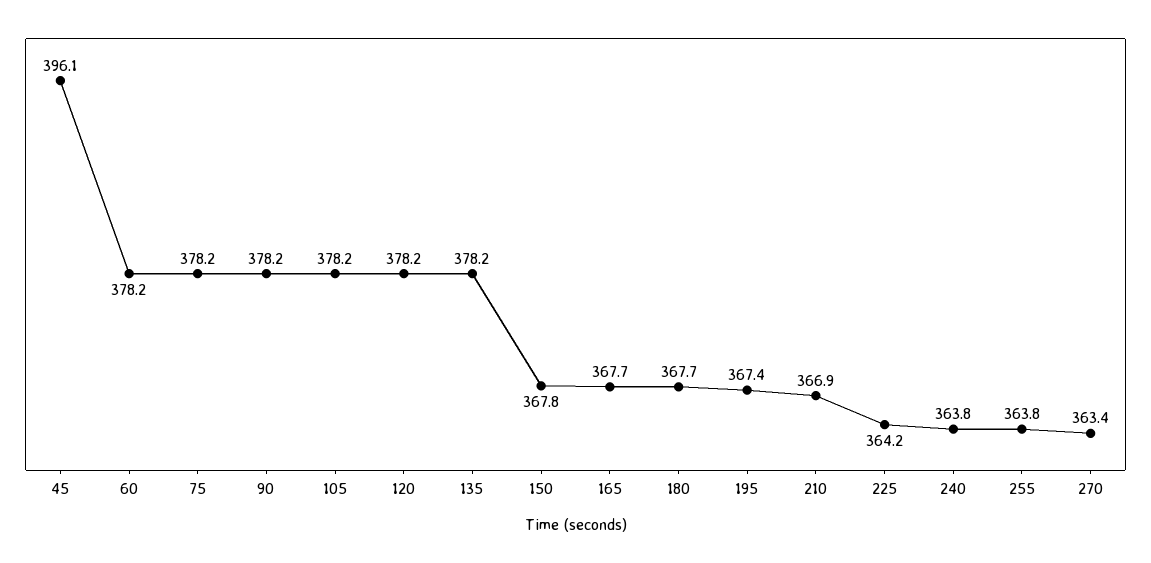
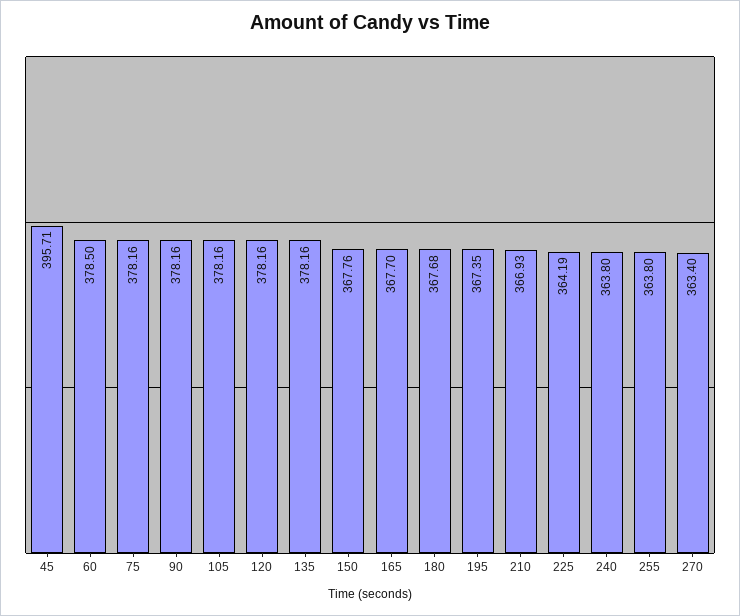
  {
-   "45": 396.1,
+   "45": 395.71,
-   "60": 378.2,
+   "60": 378.5,
    "75": 378.16,
    "90": 378.16,
    "105": 378.16,
    "120": 378.16,
    "135": 378.16,
    "150": 367.76,
    "165": 367.7,
    "180": 367.68,
    "195": 367.35,
    "210": 366.93,
    "225": 364.19,
    "240": 363.8,
    "255": 363.8,
    "270": 363.4
  }

